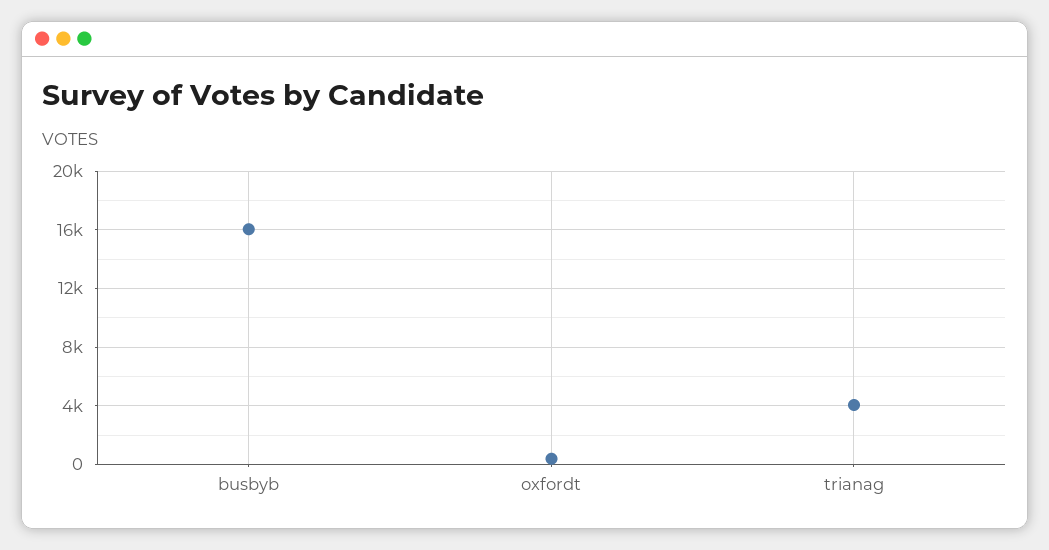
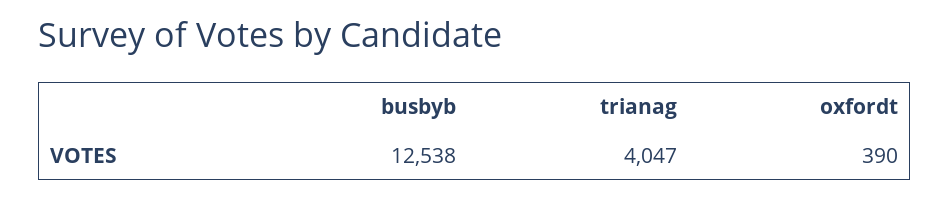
  {
-   "busbyb": 16000,
+   "busbyb": 12538,
    "oxfordt": 390,
    "trianag": 4047
  }

